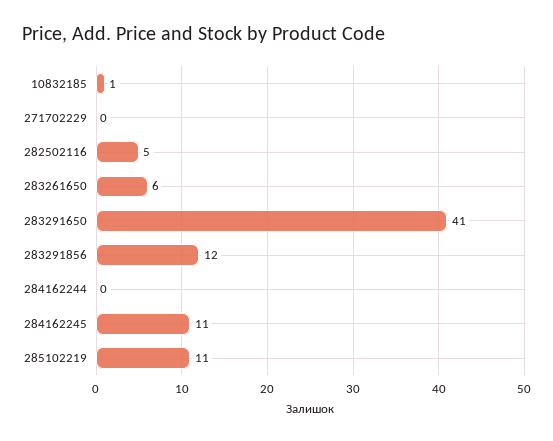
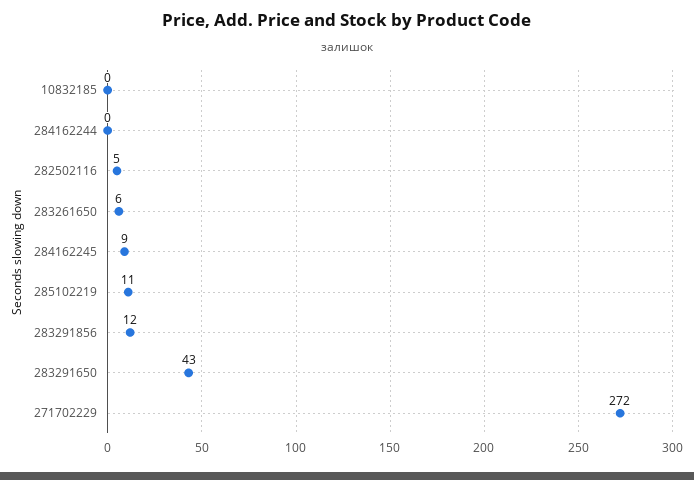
  {
-   "10832185": 1,
+   "10832185": 0,
-   "271702229": 0,
+   "271702229": 272,
    "282502116": 5,
    "283261650": 6,
-   "283291650": 41,
+   "283291650": 43,
    "283291856": 12,
    "284162244": 0,
-   "284162245": 11,
+   "284162245": 9,
    "285102219": 11
  }

